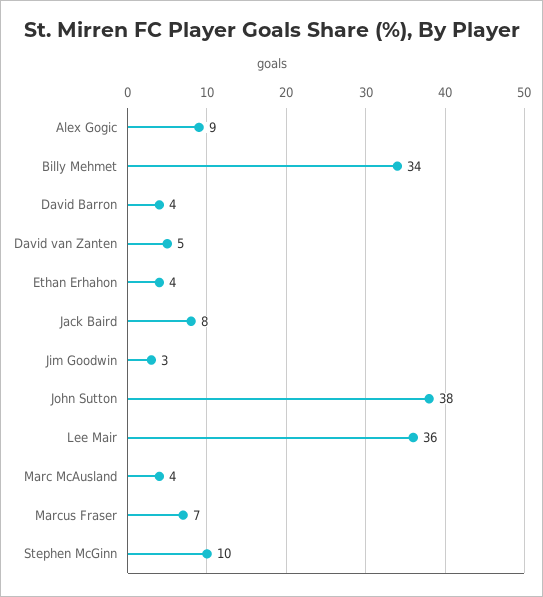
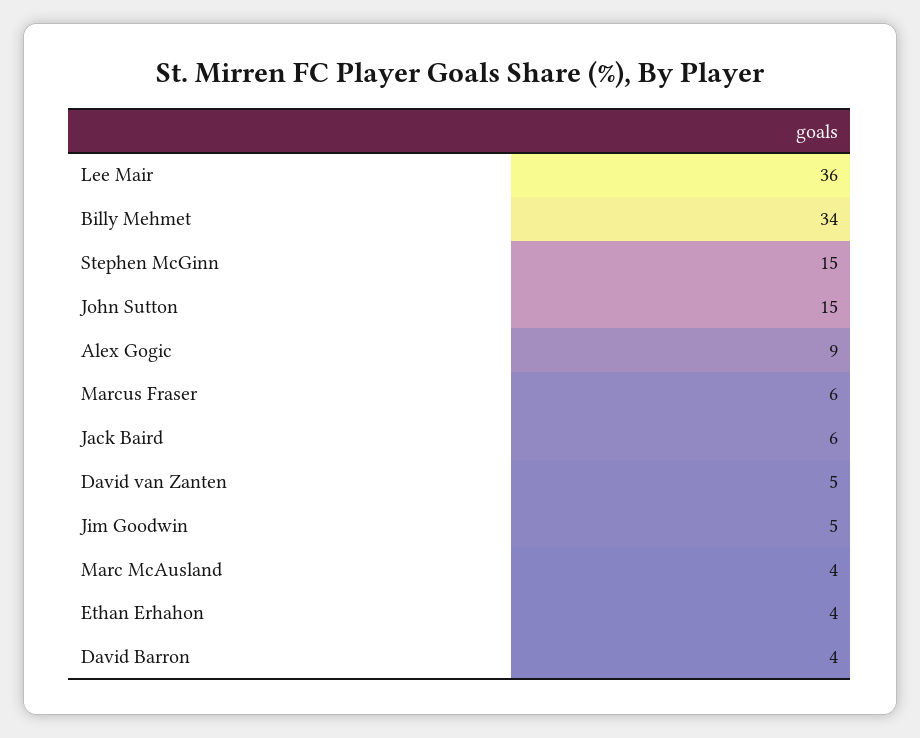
  {
    "Alex Gogic": 9,
    "Billy Mehmet": 34,
    "David Barron": 4,
    "David van Zanten": 5,
    "Ethan Erhahon": 4,
-   "Jack Baird": 8,
+   "Jack Baird": 6,
-   "Jim Goodwin": 3,
+   "Jim Goodwin": 5,
-   "John Sutton": 38,
+   "John Sutton": 15,
    "Lee Mair": 36,
    "Marc McAusland": 4,
-   "Marcus Fraser": 7,
+   "Marcus Fraser": 6,
-   "Stephen McGinn": 10
+   "Stephen McGinn": 15
  }

